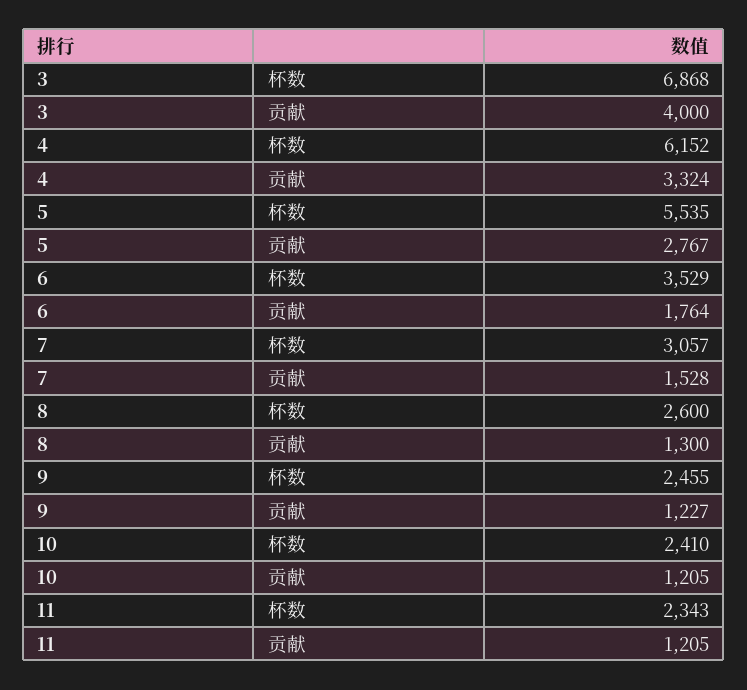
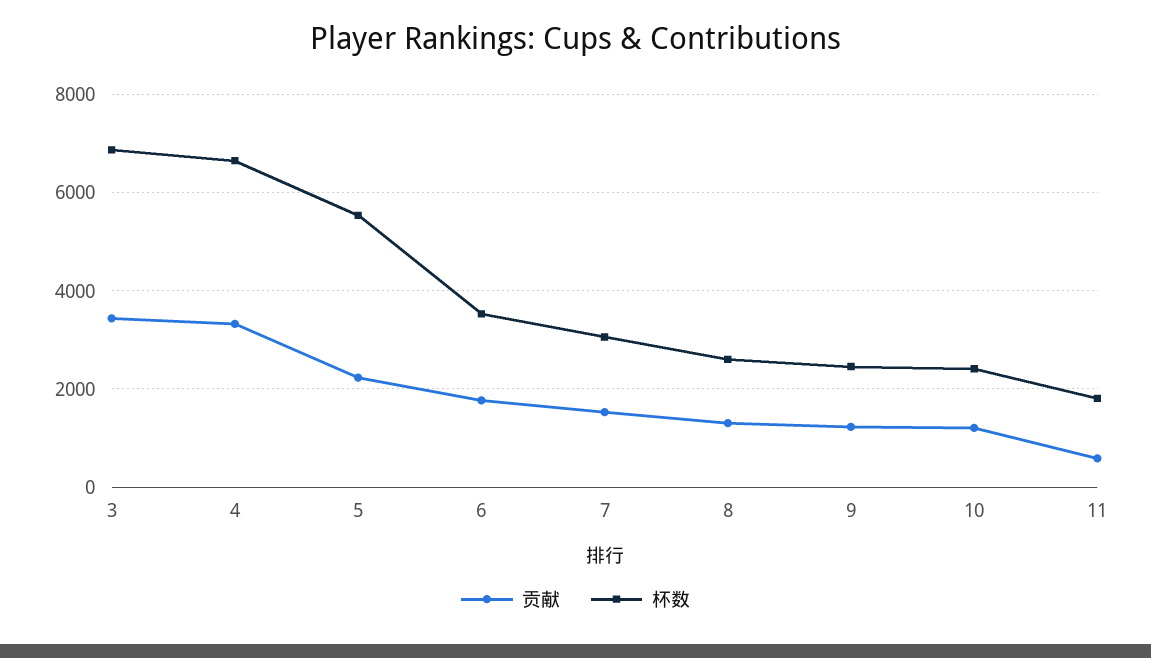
  {
    "杯数": {
      "3": 6868,
-     "4": 6152,
+     "4": 6600,
      "5": 5535,
      "6": 3529,
      "7": 3057,
      "8": 2600,
      "9": 2455,
      "10": 2410,
-     "11": 2343
+     "11": 1800
    },
    "贡献": {
-     "3": 4000,
+     "3": 3400,
      "4": 3324,
-     "5": 2767,
+     "5": 2200,
      "6": 1764,
      "7": 1528,
      "8": 1300,
      "9": 1227,
      "10": 1205,
-     "11": 1205
+     "11": 600
    }
  }

